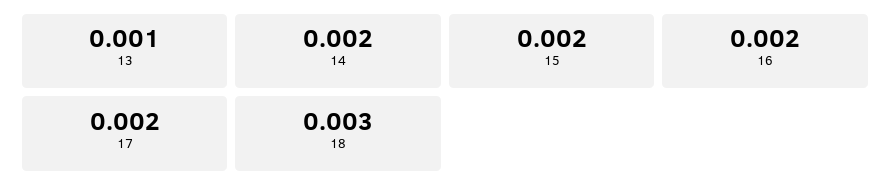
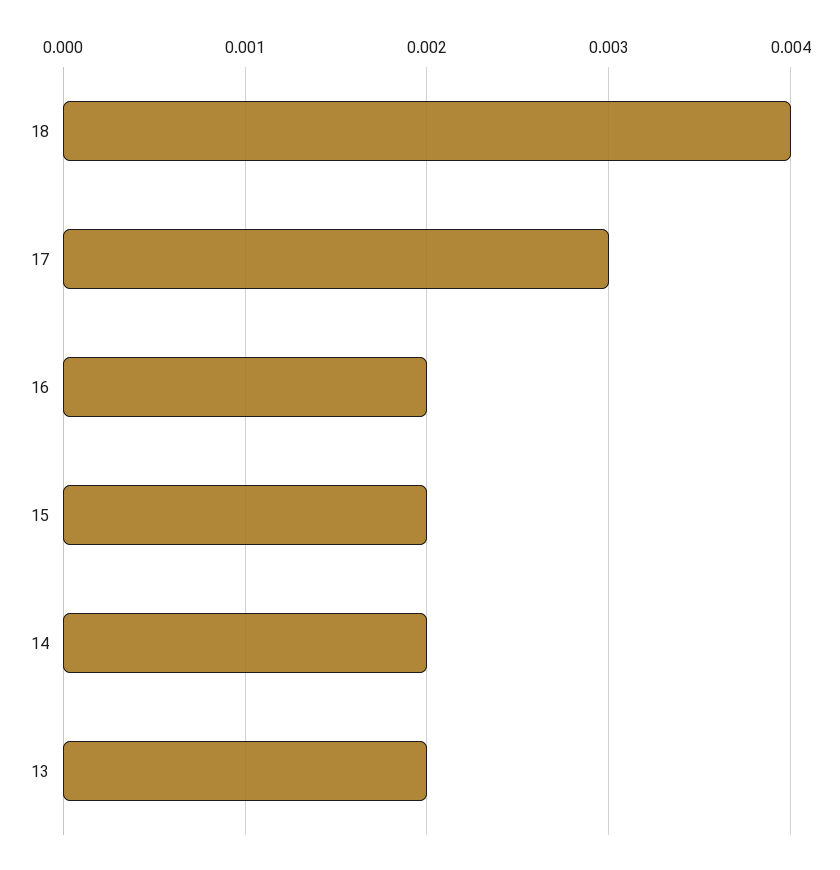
  {
-   "13": 0.001,
+   "13": 0.002,
    "14": 0.002,
    "15": 0.002,
    "16": 0.002,
-   "17": 0.002,
+   "17": 0.003,
-   "18": 0.003
+   "18": 0.004
  }

